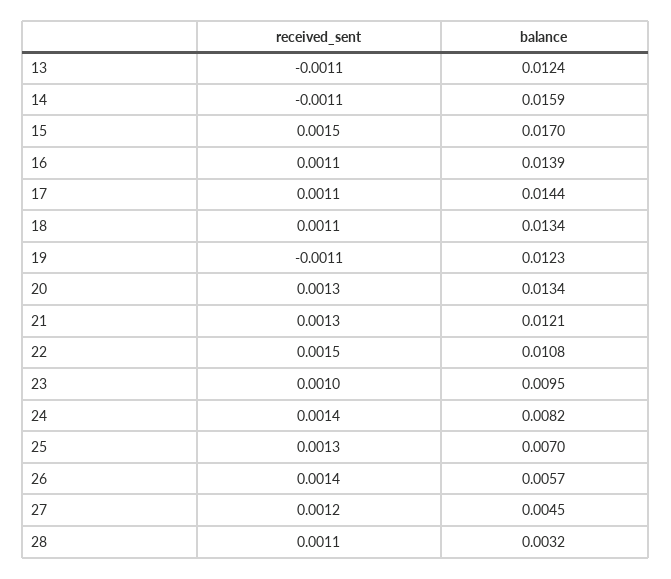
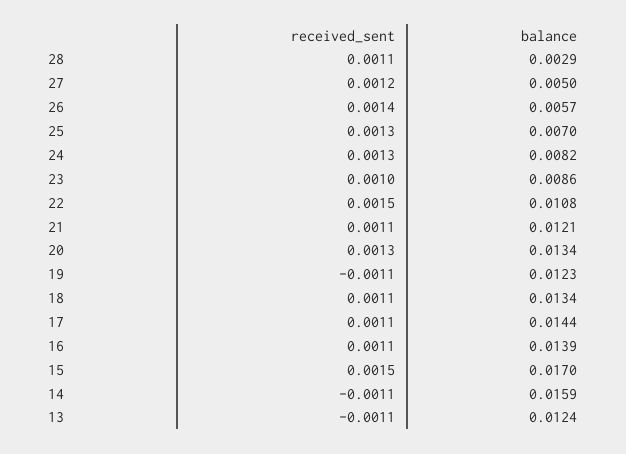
  {
    "received_sent": {
      "13": -0.0011,
      "14": -0.0011,
      "15": 0.0015,
      "16": 0.0011,
      "17": 0.0011,
      "18": 0.0011,
      "19": -0.0011,
      "20": 0.0013,
-     "21": 0.0013,
+     "21": 0.0011,
      "22": 0.0015,
      "23": 0.001,
-     "24": 0.0014,
+     "24": 0.0013,
      "25": 0.0013,
      "26": 0.0014,
      "27": 0.0012,
      "28": 0.0011
    },
    "balance": {
      "13": 0.0124,
      "14": 0.0159,
      "15": 0.017,
      "16": 0.0139,
      "17": 0.0144,
      "18": 0.0134,
      "19": 0.0123,
      "20": 0.0134,
      "21": 0.0121,
      "22": 0.0108,
-     "23": 0.0095,
+     "23": 0.0086,
      "24": 0.0082,
      "25": 0.007,
      "26": 0.0057,
-     "27": 0.0045,
+     "27": 0.005,
-     "28": 0.0032
+     "28": 0.0029
    }
  }

